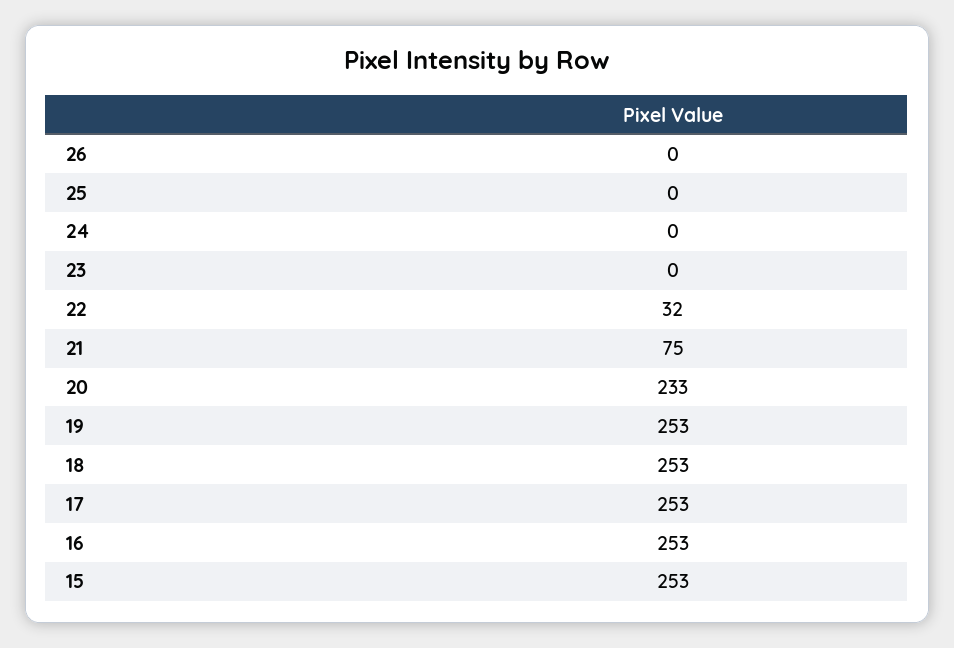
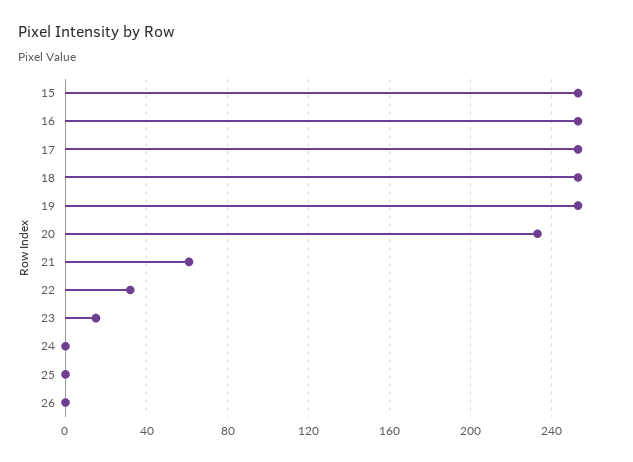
  {
    "26": 0,
    "25": 0,
    "24": 0,
-   "23": 0,
+   "23": 15,
    "22": 32,
-   "21": 75,
+   "21": 60,
    "20": 233,
    "19": 253,
    "18": 253,
    "17": 253,
    "16": 253,
    "15": 253
  }

